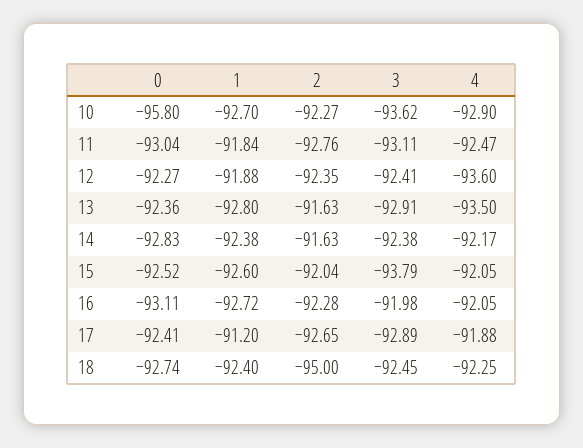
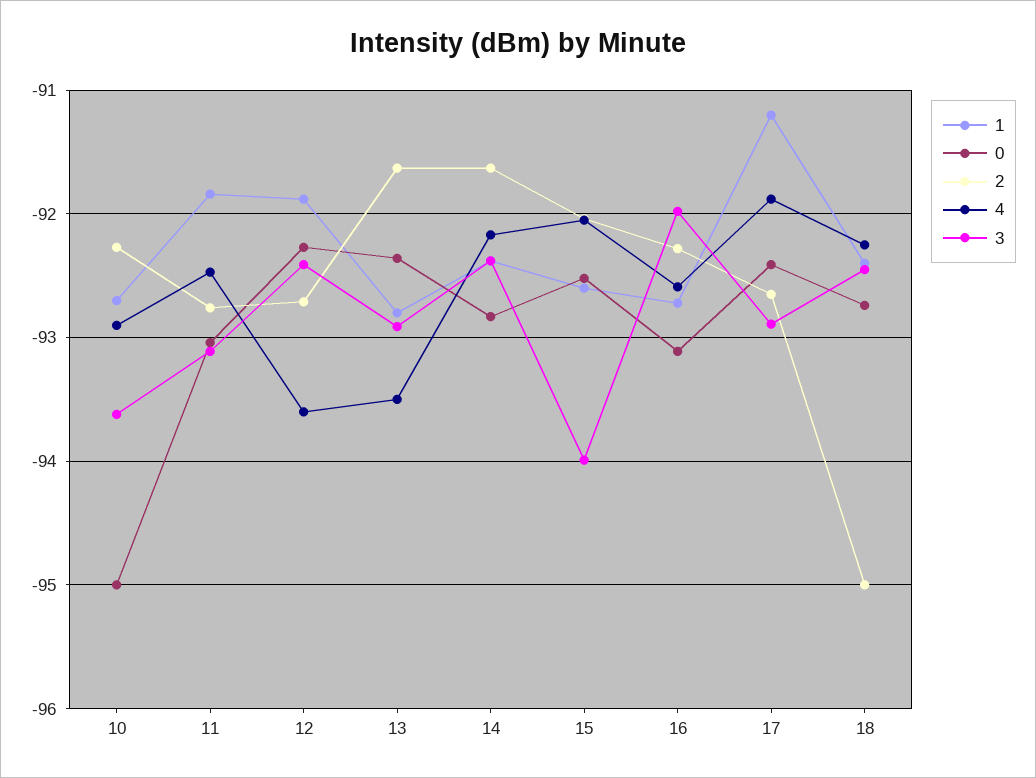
  {
    "0": {
-     "10": -95.8,
+     "10": -95,
      "11": -93.04,
      "12": -92.27,
      "13": -92.36,
      "14": -92.83,
      "15": -92.52,
      "16": -93.11,
      "17": -92.41,
      "18": -92.74
    },
    "1": {
      "10": -92.7,
      "11": -91.84,
      "12": -91.88,
      "13": -92.8,
      "14": -92.38,
      "15": -92.6,
      "16": -92.72,
      "17": -91.2,
      "18": -92.4
    },
    "2": {
      "10": -92.27,
      "11": -92.76,
-     "12": -92.35,
+     "12": -92.7,
      "13": -91.63,
      "14": -91.63,
      "15": -92.04,
      "16": -92.28,
      "17": -92.65,
      "18": -95
    },
    "3": {
      "10": -93.62,
      "11": -93.11,
      "12": -92.41,
      "13": -92.91,
      "14": -92.38,
-     "15": -93.79,
+     "15": -94,
      "16": -91.98,
      "17": -92.89,
      "18": -92.45
    },
    "4": {
      "10": -92.9,
      "11": -92.47,
      "12": -93.6,
      "13": -93.5,
      "14": -92.17,
      "15": -92.05,
-     "16": -92.05,
+     "16": -92.6,
      "17": -91.88,
      "18": -92.25
    }
  }

